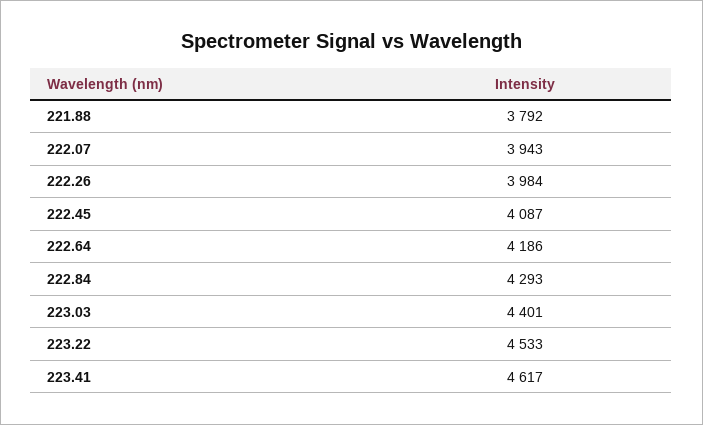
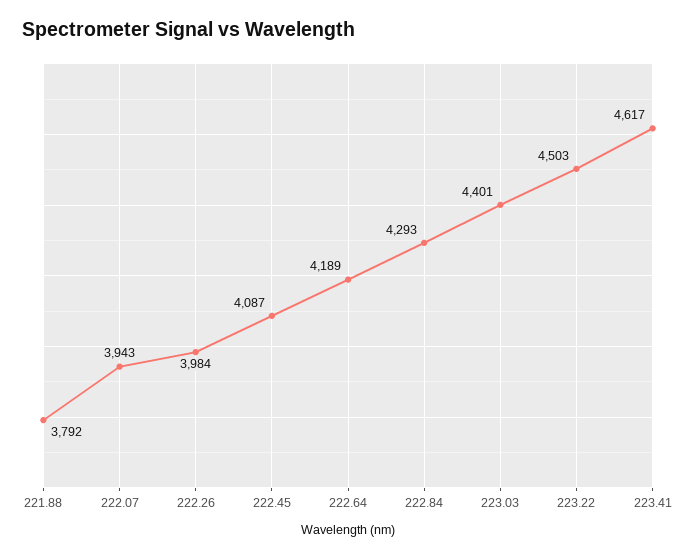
  {
    "221.88": 3792,
    "222.07": 3943,
    "222.26": 3984,
    "222.45": 4087,
-   "222.64": 4186,
+   "222.64": 4189,
    "222.84": 4293,
    "223.03": 4401,
-   "223.22": 4533,
+   "223.22": 4503,
    "223.41": 4617
  }

